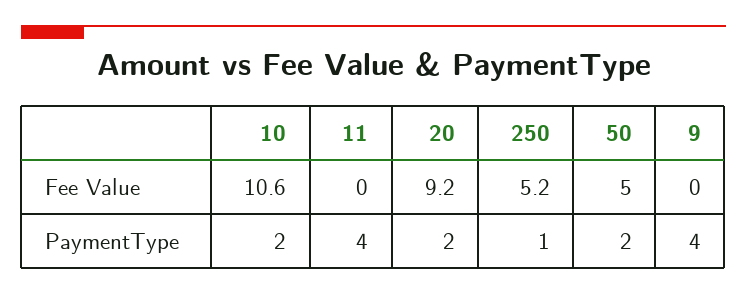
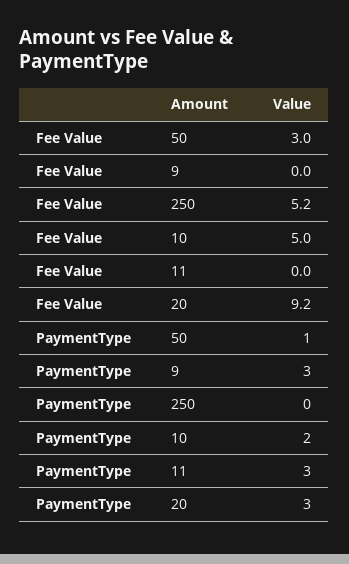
  {
    "10": {
-     "Fee Value": 10.6,
+     "Fee Value": 5,
      "PaymentType": 2
    },
    "11": {
      "Fee Value": 0,
-     "PaymentType": 4
+     "PaymentType": 3
    },
    "20": {
      "Fee Value": 9.2,
-     "PaymentType": 2
+     "PaymentType": 3
    },
    "250": {
      "Fee Value": 5.2,
-     "PaymentType": 1
+     "PaymentType": 0
    },
    "50": {
-     "Fee Value": 5,
+     "Fee Value": 3,
-     "PaymentType": 2
+     "PaymentType": 1
    },
    "9": {
      "Fee Value": 0,
-     "PaymentType": 4
+     "PaymentType": 3
    }
  }

